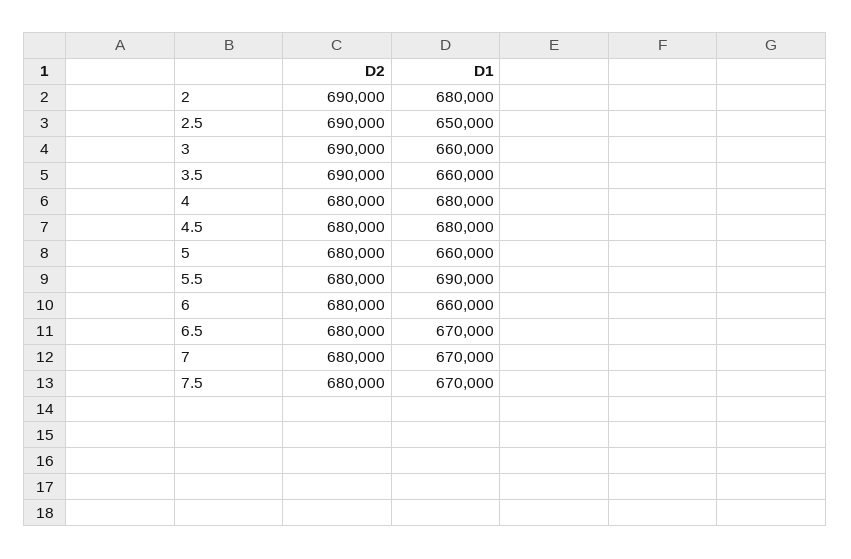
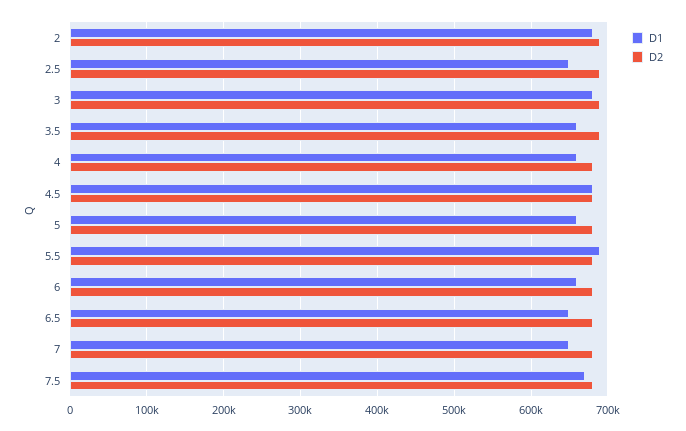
  {
    "D2": {
      "2": 690000,
      "2.5": 690000,
      "3": 690000,
      "3.5": 690000,
      "4": 680000,
      "4.5": 680000,
      "5": 680000,
      "5.5": 680000,
      "6": 680000,
      "6.5": 680000,
      "7": 680000,
      "7.5": 680000
    },
    "D1": {
      "2": 680000,
      "2.5": 650000,
-     "3": 660000,
+     "3": 680000,
      "3.5": 660000,
-     "4": 680000,
+     "4": 660000,
      "4.5": 680000,
      "5": 660000,
      "5.5": 690000,
      "6": 660000,
-     "6.5": 670000,
+     "6.5": 650000,
-     "7": 670000,
+     "7": 650000,
      "7.5": 670000
    }
  }

